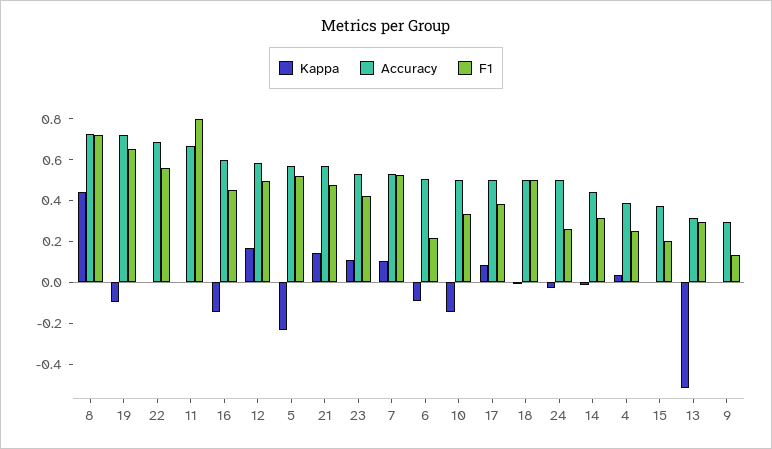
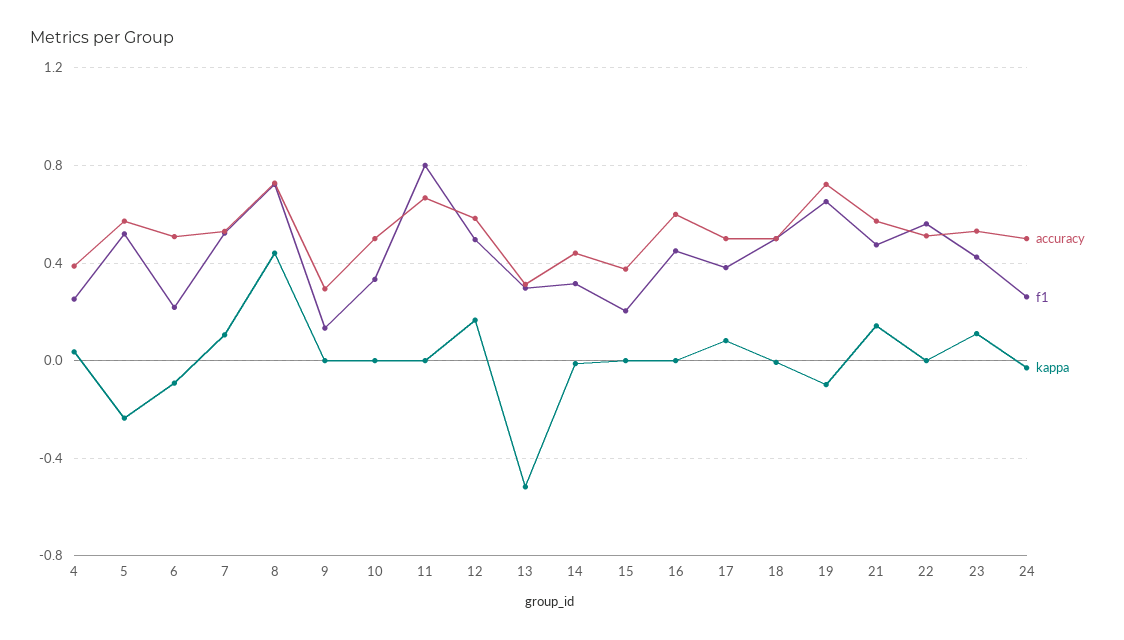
  {
    "Kappa": {
      "8": 0.45,
      "19": -0.1,
      "22": 0,
      "11": 0,
-     "16": -0.15,
+     "16": 0,
      "12": 0.15,
      "5": -0.25,
      "21": 0.15,
      "23": 0.1,
      "7": 0.1,
      "6": -0.1,
-     "10": -0.15,
+     "10": 0,
      "17": 0.1,
      "18": 0,
      "24": -0.05,
      "14": 0,
      "4": 0.05,
      "15": 0,
      "13": -0.5,
      "9": 0
    },
    "Accuracy": {
      "8": 0.75,
      "19": 0.7,
-     "22": 0.7,
+     "22": 0.5,
      "11": 0.65,
      "16": 0.6,
      "12": 0.6,
      "5": 0.55,
      "21": 0.55,
      "23": 0.55,
      "7": 0.55,
      "6": 0.5,
      "10": 0.5,
      "17": 0.5,
      "18": 0.5,
      "24": 0.5,
      "14": 0.45,
      "4": 0.4,
      "15": 0.4,
      "13": 0.3,
      "9": 0.3
    },
    "F1": {
      "8": 0.7,
      "19": 0.65,
      "22": 0.55,
      "11": 0.8,
      "16": 0.45,
      "12": 0.5,
      "5": 0.5,
      "21": 0.5,
      "23": 0.4,
      "7": 0.5,
      "6": 0.2,
      "10": 0.35,
      "17": 0.4,
      "18": 0.5,
      "24": 0.25,
      "14": 0.3,
      "4": 0.25,
      "15": 0.2,
      "13": 0.3,
      "9": 0.15
    }
  }

